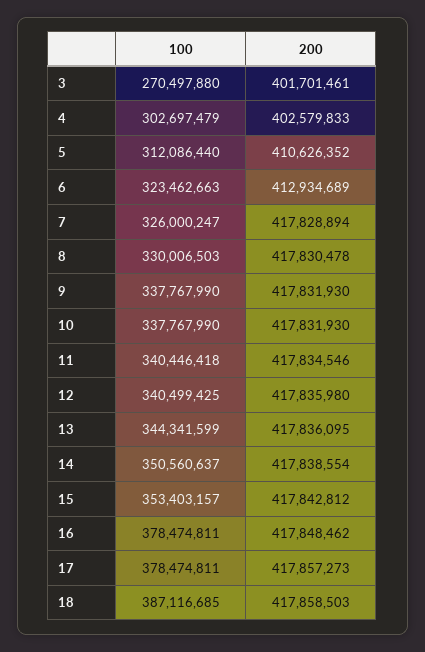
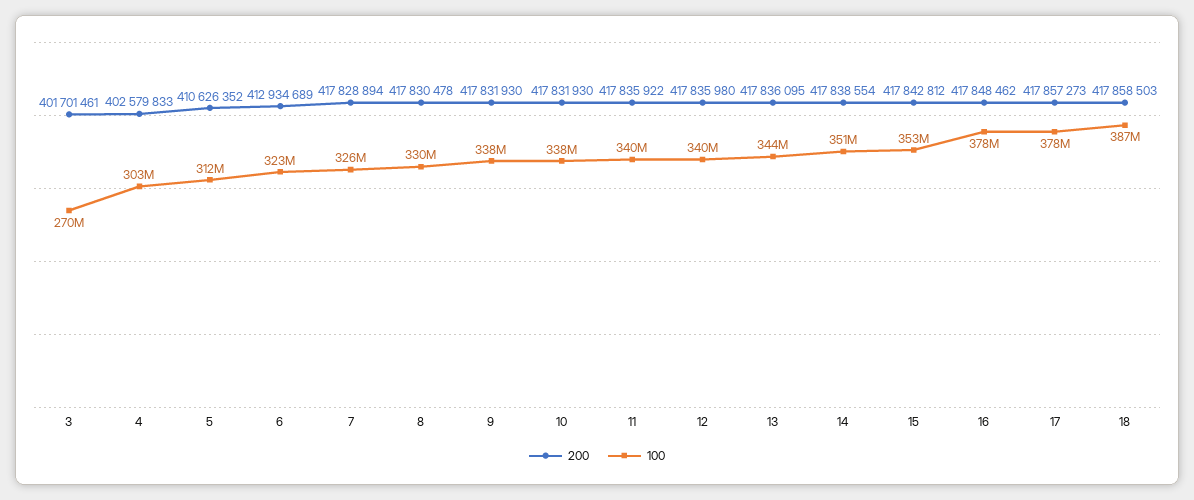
  {
    "100": {
      "3": 270497880,
      "4": 302697479,
      "5": 312086440,
      "6": 323462663,
      "7": 326000247,
      "8": 330006503,
      "9": 337767990,
      "10": 337767990,
      "11": 340446418,
      "12": 340499425,
      "13": 344341599,
      "14": 350560637,
      "15": 353403157,
      "16": 378474811,
      "17": 378474811,
      "18": 387116685
    },
    "200": {
      "3": 401701461,
      "4": 402579833,
      "5": 410626352,
      "6": 412934689,
      "7": 417828894,
      "8": 417830478,
      "9": 417831930,
      "10": 417831930,
-     "11": 417834546,
+     "11": 417835922,
      "12": 417835980,
      "13": 417836095,
      "14": 417838554,
      "15": 417842812,
      "16": 417848462,
      "17": 417857273,
      "18": 417858503
    }
  }

